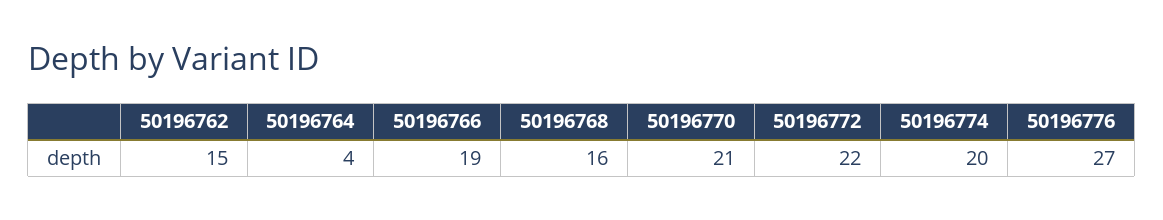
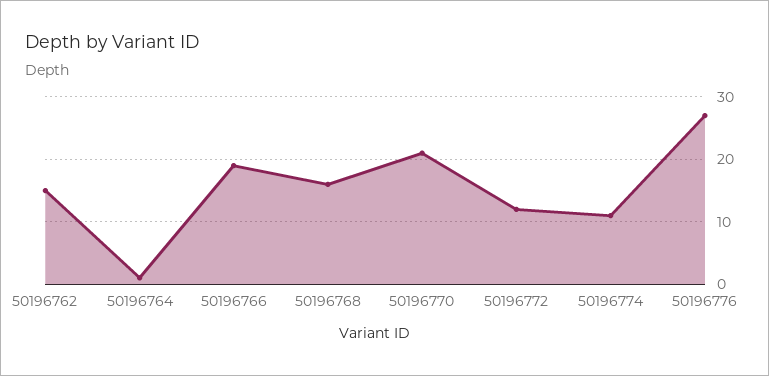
  {
    "50196762": 15,
-   "50196764": 4,
+   "50196764": 1,
    "50196766": 19,
    "50196768": 16,
    "50196770": 21,
-   "50196772": 22,
+   "50196772": 12,
-   "50196774": 20,
+   "50196774": 11,
    "50196776": 27
  }

